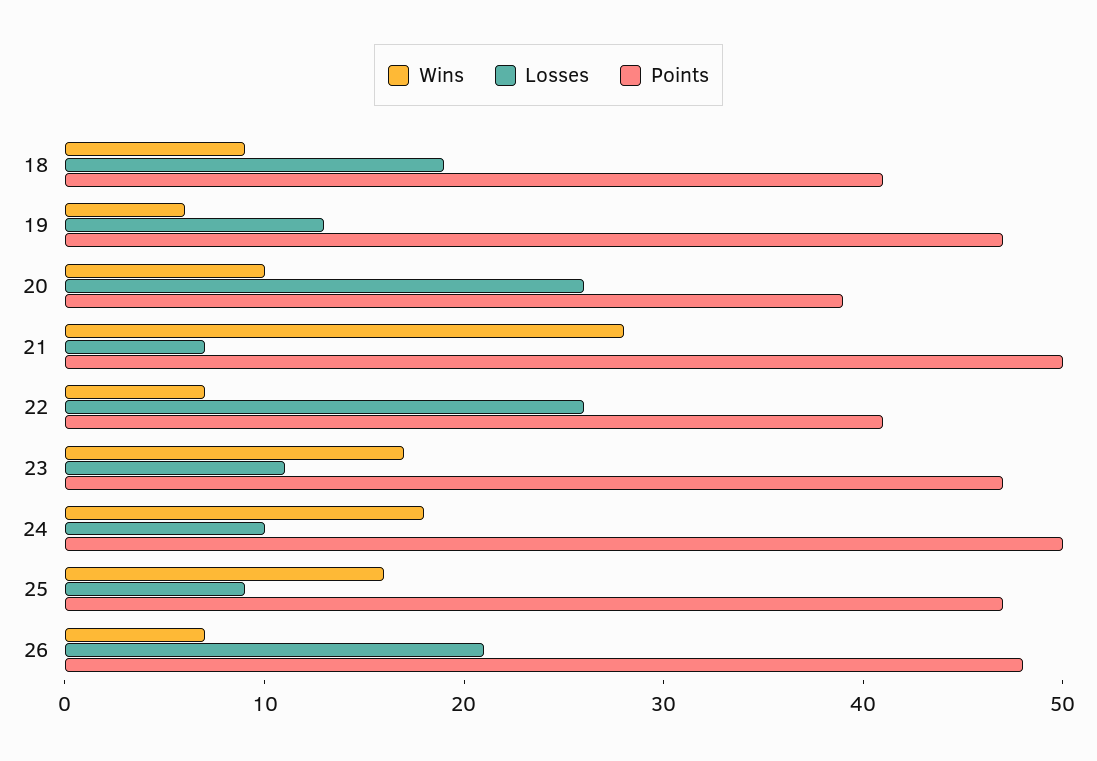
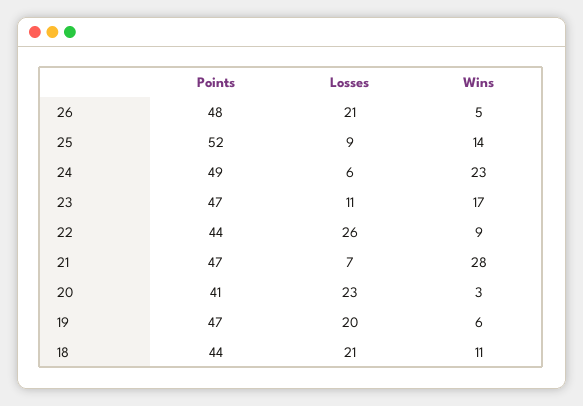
  {
    "Wins": {
-     "18": 9,
+     "18": 11,
      "19": 6,
-     "20": 10,
+     "20": 3,
      "21": 28,
-     "22": 7,
+     "22": 9,
      "23": 17,
-     "24": 18,
+     "24": 23,
-     "25": 16,
+     "25": 14,
-     "26": 7
+     "26": 5
    },
    "Losses": {
-     "18": 19,
+     "18": 21,
-     "19": 13,
+     "19": 20,
-     "20": 26,
+     "20": 23,
      "21": 7,
      "22": 26,
      "23": 11,
-     "24": 10,
+     "24": 6,
      "25": 9,
      "26": 21
    },
    "Points": {
-     "18": 41,
+     "18": 44,
      "19": 47,
-     "20": 39,
+     "20": 41,
-     "21": 50,
+     "21": 47,
-     "22": 41,
+     "22": 44,
      "23": 47,
-     "24": 50,
+     "24": 49,
-     "25": 47,
+     "25": 52,
      "26": 48
    }
  }

